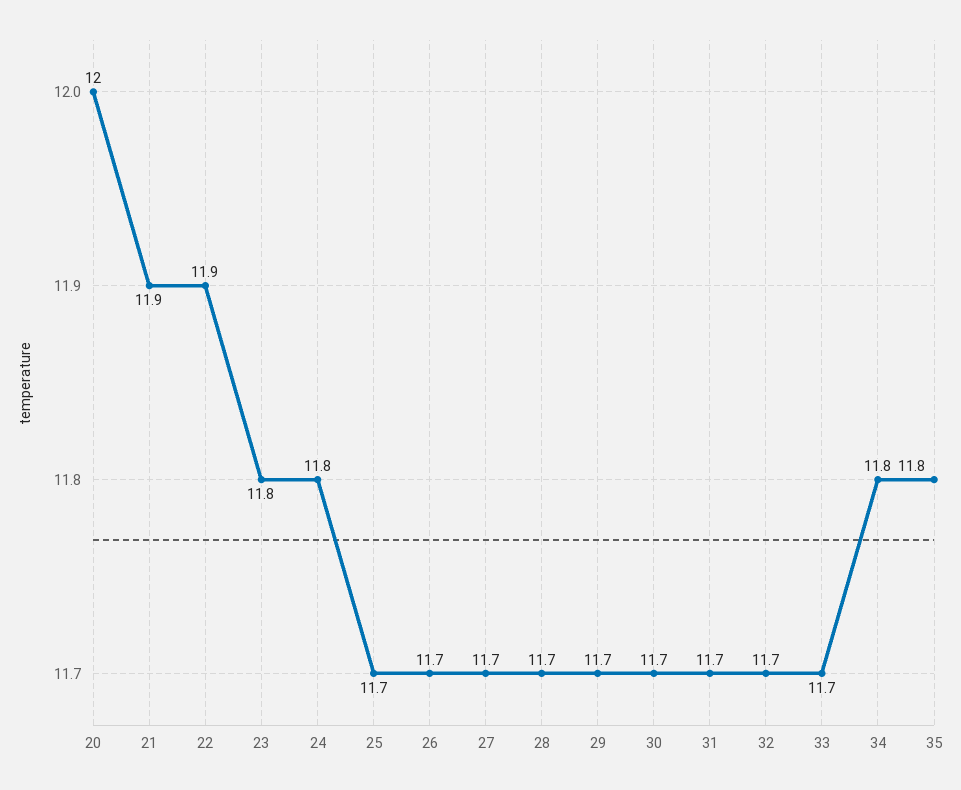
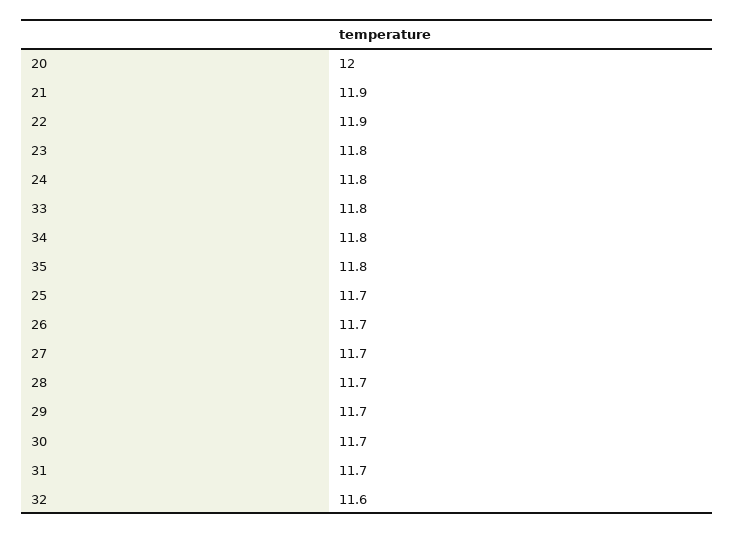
  {
    "20": 12,
    "21": 11.9,
    "22": 11.9,
    "23": 11.8,
    "24": 11.8,
    "25": 11.7,
    "26": 11.7,
    "27": 11.7,
    "28": 11.7,
    "29": 11.7,
    "30": 11.7,
    "31": 11.7,
-   "32": 11.7,
+   "32": 11.6,
-   "33": 11.7,
+   "33": 11.8,
    "34": 11.8,
    "35": 11.8
  }

